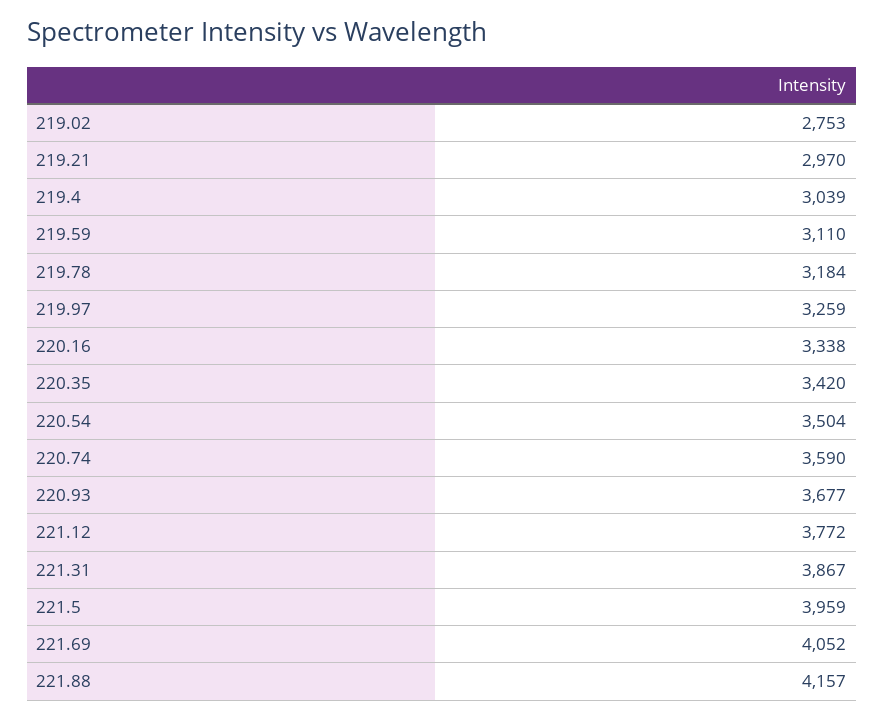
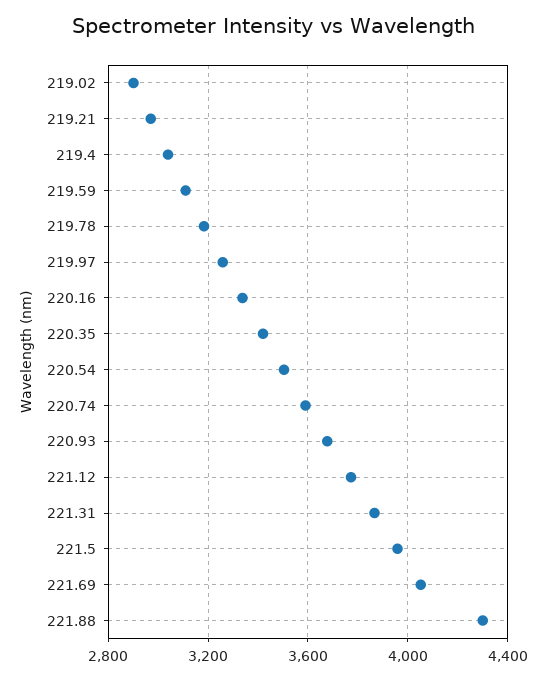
  {
-   "219.02": 2753,
+   "219.02": 2900,
    "219.21": 2970,
    "219.4": 3039,
    "219.59": 3110,
    "219.78": 3184,
    "219.97": 3259,
    "220.16": 3338,
    "220.35": 3420,
    "220.54": 3504,
    "220.74": 3590,
    "220.93": 3677,
    "221.12": 3772,
    "221.31": 3867,
    "221.5": 3959,
    "221.69": 4052,
-   "221.88": 4157
+   "221.88": 4300
  }

